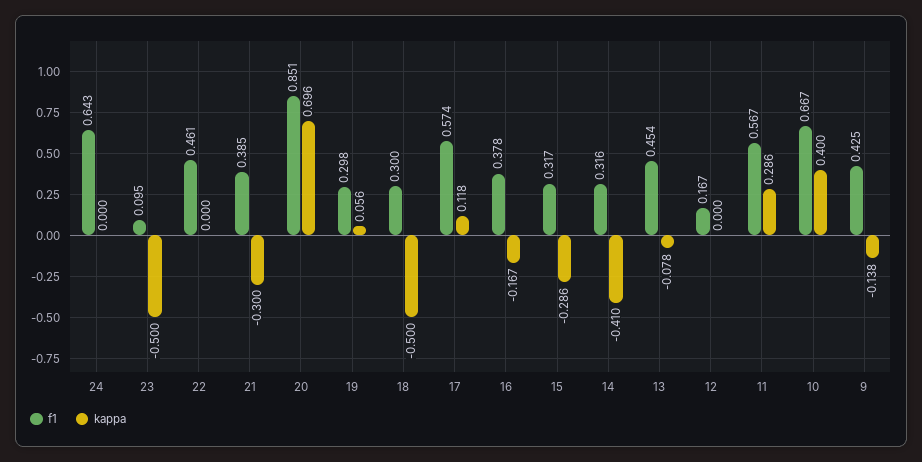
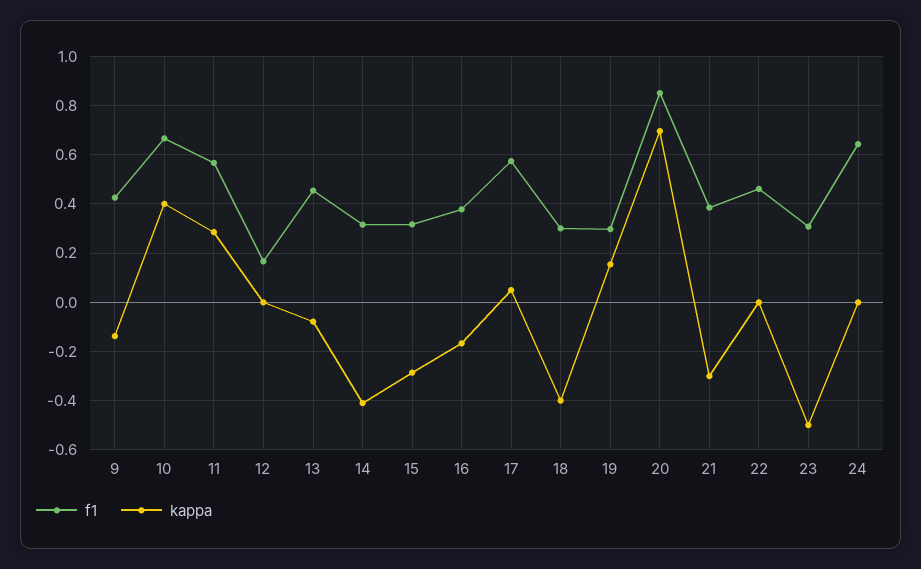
  {
    "f1": {
      "24": 0.643,
-     "23": 0.095,
+     "23": 0.3,
      "22": 0.461,
      "21": 0.385,
      "20": 0.851,
      "19": 0.298,
      "18": 0.3,
      "17": 0.574,
      "16": 0.378,
      "15": 0.317,
      "14": 0.316,
      "13": 0.454,
      "12": 0.167,
      "11": 0.567,
      "10": 0.667,
      "9": 0.425
    },
    "kappa": {
      "24": 0,
      "23": -0.5,
      "22": 0,
      "21": -0.3,
      "20": 0.696,
-     "19": 0.056,
+     "19": 0.15,
-     "18": -0.5,
+     "18": -0.4,
-     "17": 0.118,
+     "17": 0.05,
      "16": -0.167,
      "15": -0.286,
      "14": -0.41,
      "13": -0.078,
      "12": 0,
      "11": 0.286,
      "10": 0.4,
      "9": -0.138
    }
  }

